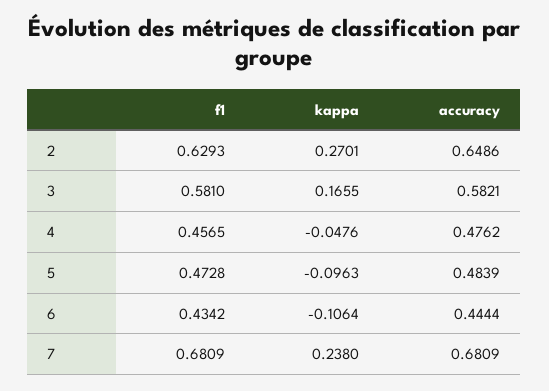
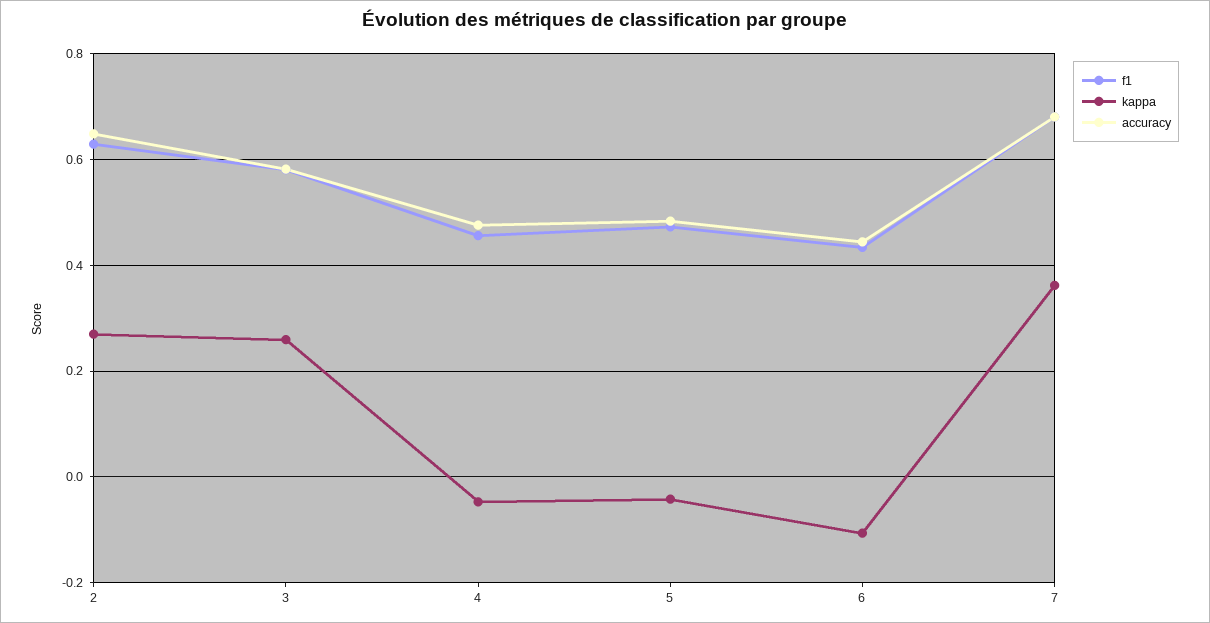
  {
    "f1": {
      "2": 0.6293,
      "3": 0.581,
      "4": 0.4565,
      "5": 0.4728,
      "6": 0.4342,
      "7": 0.6809
    },
    "kappa": {
      "2": 0.2701,
-     "3": 0.1655,
+     "3": 0.26,
      "4": -0.0476,
-     "5": -0.0963,
+     "5": -0.04,
      "6": -0.1064,
-     "7": 0.238
+     "7": 0.36
    },
    "accuracy": {
      "2": 0.6486,
      "3": 0.5821,
      "4": 0.4762,
      "5": 0.4839,
      "6": 0.4444,
      "7": 0.6809
    }
  }

